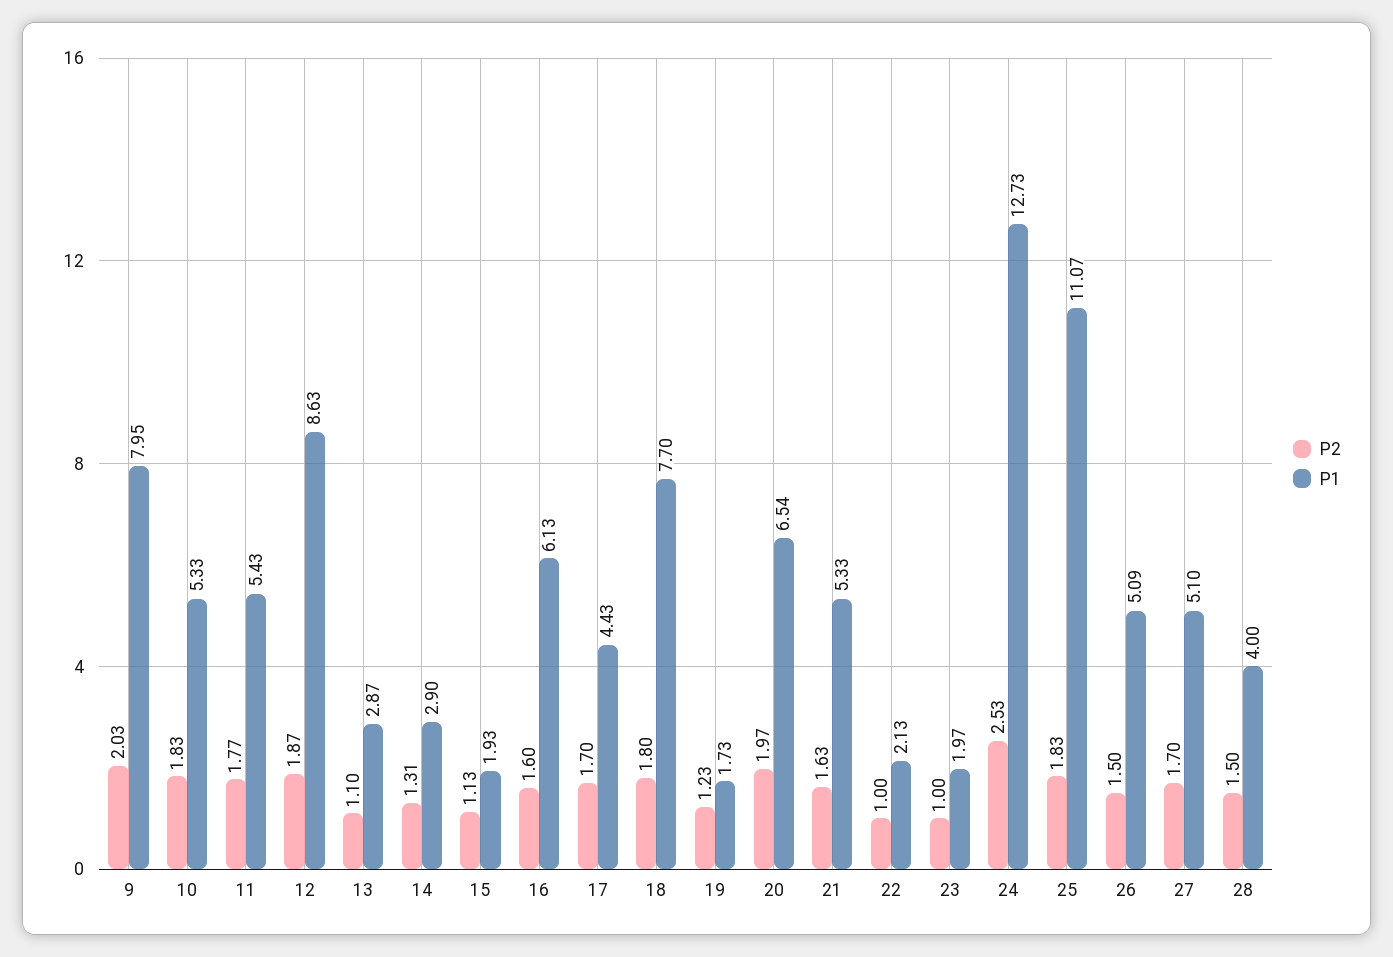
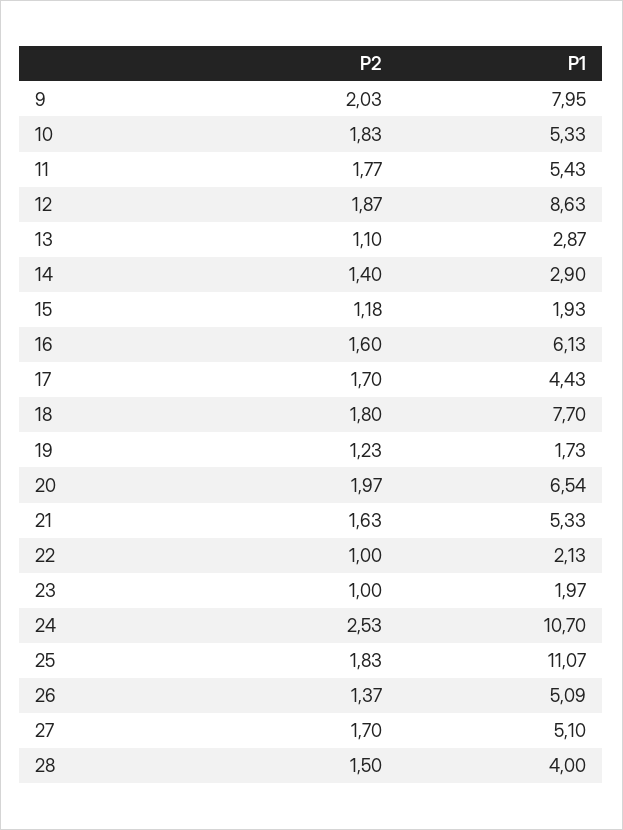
  {
    "P2": {
      "9": 2.03,
      "10": 1.83,
      "11": 1.77,
      "12": 1.87,
      "13": 1.1,
-     "14": 1.31,
+     "14": 1.4,
-     "15": 1.13,
+     "15": 1.18,
      "16": 1.6,
      "17": 1.7,
      "18": 1.8,
      "19": 1.23,
      "20": 1.97,
      "21": 1.63,
      "22": 1,
      "23": 1,
      "24": 2.53,
      "25": 1.83,
-     "26": 1.5,
+     "26": 1.37,
      "27": 1.7,
      "28": 1.5
    },
    "P1": {
      "9": 7.95,
      "10": 5.33,
      "11": 5.43,
      "12": 8.63,
      "13": 2.87,
      "14": 2.9,
      "15": 1.93,
      "16": 6.13,
      "17": 4.43,
      "18": 7.7,
      "19": 1.73,
      "20": 6.54,
      "21": 5.33,
      "22": 2.13,
      "23": 1.97,
-     "24": 12.73,
+     "24": 10.7,
      "25": 11.07,
      "26": 5.09,
      "27": 5.1,
      "28": 4
    }
  }

